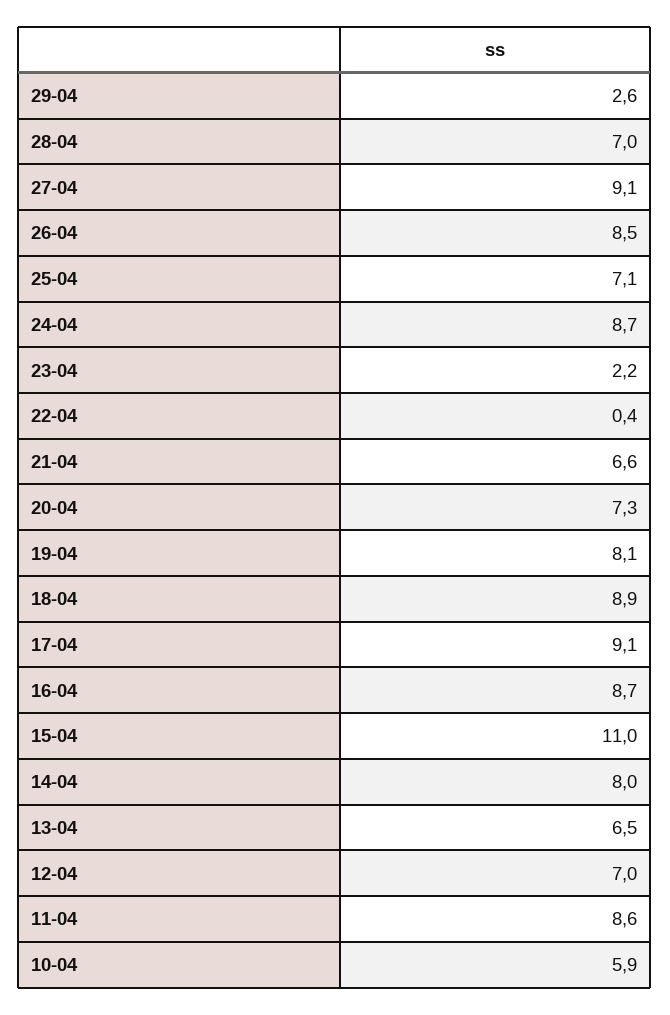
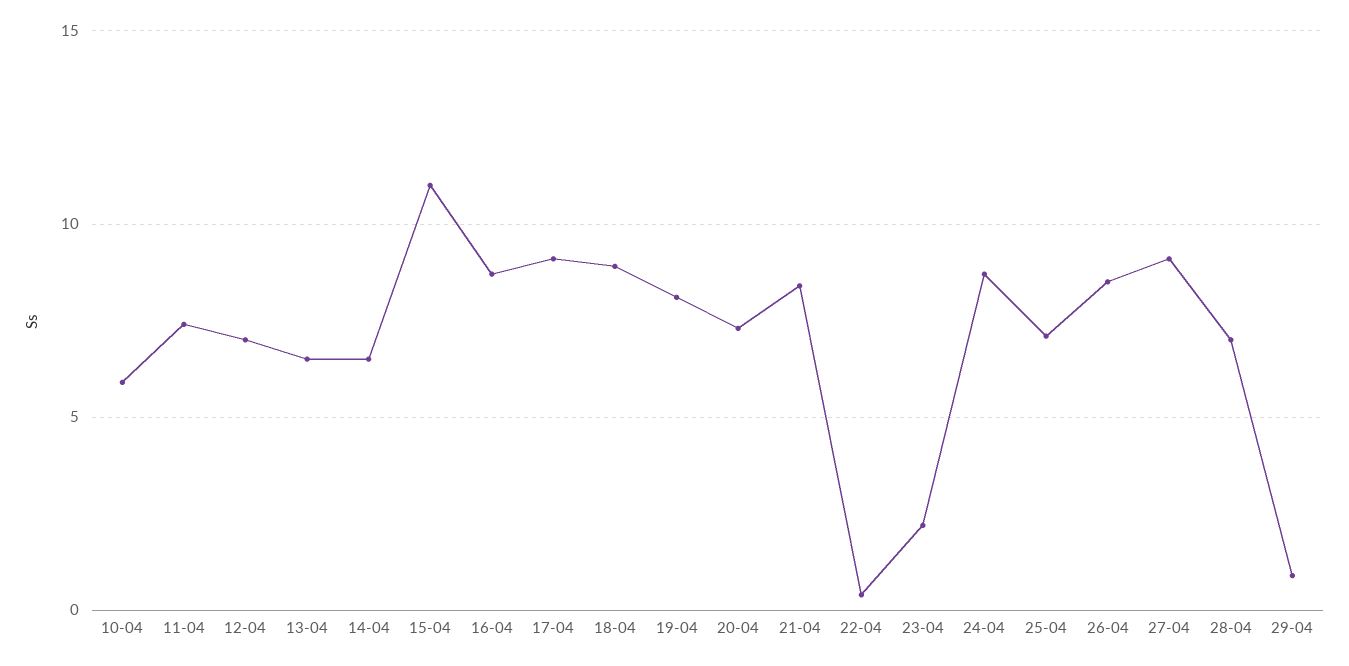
  {
-   "29-04": 2.6,
+   "29-04": 1,
    "28-04": 7,
    "27-04": 9.1,
    "26-04": 8.5,
    "25-04": 7.1,
    "24-04": 8.7,
    "23-04": 2.2,
    "22-04": 0.4,
-   "21-04": 6.6,
+   "21-04": 8.5,
    "20-04": 7.3,
    "19-04": 8.1,
    "18-04": 8.9,
    "17-04": 9.1,
    "16-04": 8.7,
    "15-04": 11,
-   "14-04": 8,
+   "14-04": 6.5,
    "13-04": 6.5,
    "12-04": 7,
-   "11-04": 8.6,
+   "11-04": 7.5,
    "10-04": 5.9
  }

